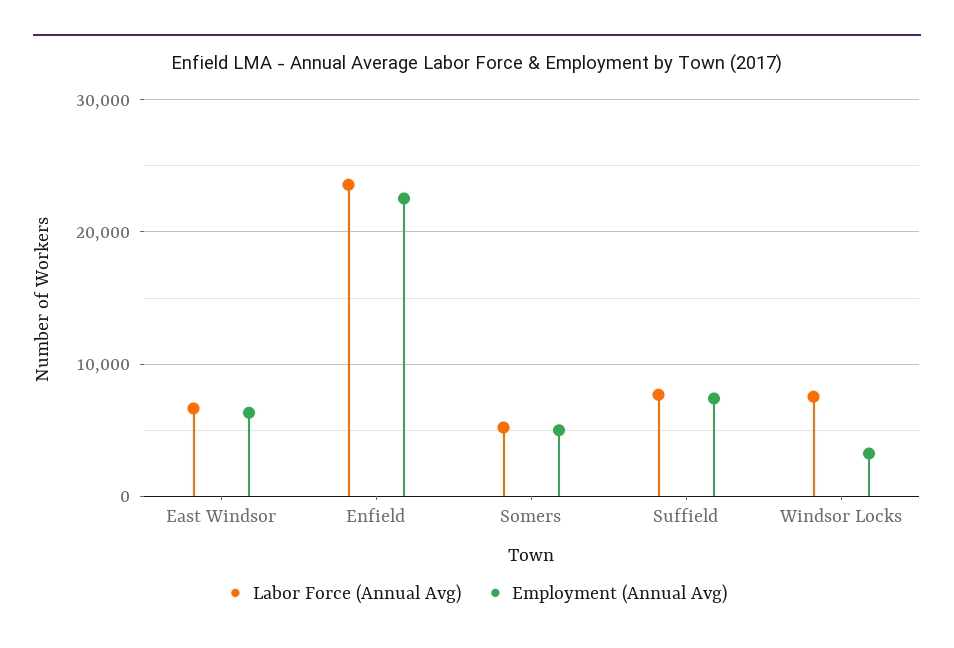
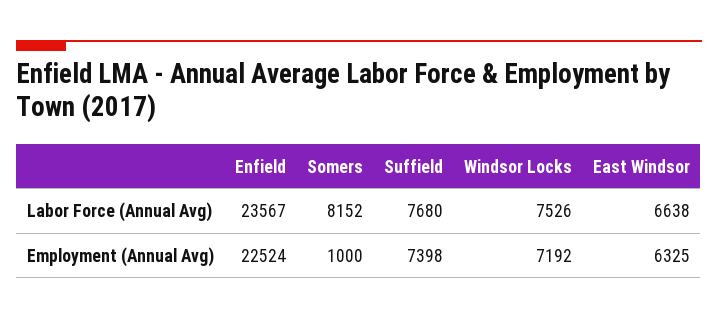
  {
    "Labor Force (Annual Avg)": {
      "East Windsor": 6638,
      "Enfield": 23567,
-     "Somers": 5000,
+     "Somers": 8152,
      "Suffield": 7680,
      "Windsor Locks": 7526
    },
    "Employment (Annual Avg)": {
      "East Windsor": 6325,
      "Enfield": 22524,
-     "Somers": 5000,
+     "Somers": 1000,
      "Suffield": 7398,
-     "Windsor Locks": 3000
+     "Windsor Locks": 7192
    }
  }

